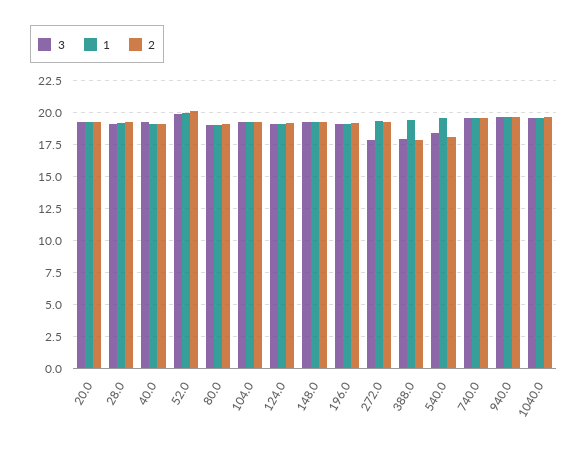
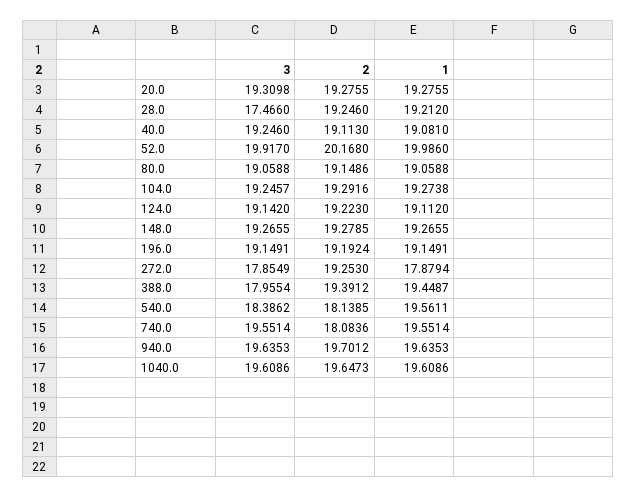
  {
    "3": {
      "20.0": 19.3098,
-     "28.0": 19,
+     "28.0": 17.466,
      "40.0": 19.246,
      "52.0": 19.917,
      "80.0": 19.0588,
      "104.0": 19.2457,
      "124.0": 19.142,
      "148.0": 19.2655,
      "196.0": 19.1491,
      "272.0": 17.8549,
      "388.0": 17.9554,
      "540.0": 18.3862,
      "740.0": 19.5514,
      "940.0": 19.6353,
      "1040.0": 19.6086
    },
    "1": {
      "20.0": 19.2755,
      "28.0": 19.212,
      "40.0": 19.081,
      "52.0": 19.986,
      "80.0": 19.0588,
      "104.0": 19.2738,
      "124.0": 19.112,
      "148.0": 19.2655,
      "196.0": 19.1491,
-     "272.0": 19.5,
+     "272.0": 17.8794,
      "388.0": 19.4487,
      "540.0": 19.5611,
      "740.0": 19.5514,
      "940.0": 19.6353,
      "1040.0": 19.6086
    },
    "2": {
      "20.0": 19.2755,
      "28.0": 19.246,
      "40.0": 19.113,
      "52.0": 20.168,
      "80.0": 19.1486,
      "104.0": 19.2916,
      "124.0": 19.223,
      "148.0": 19.2785,
      "196.0": 19.1924,
      "272.0": 19.253,
-     "388.0": 18,
+     "388.0": 19.3912,
      "540.0": 18.1385,
-     "740.0": 19.5,
+     "740.0": 18.0836,
      "940.0": 19.7012,
      "1040.0": 19.6473
    }
  }

